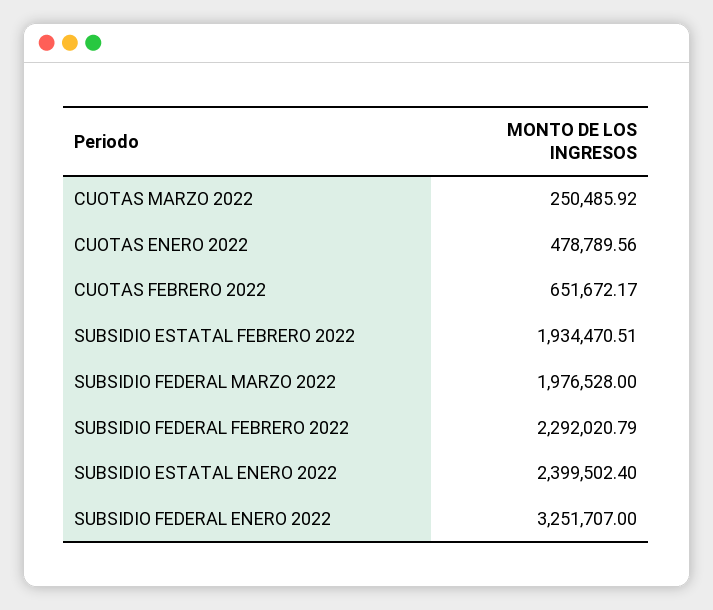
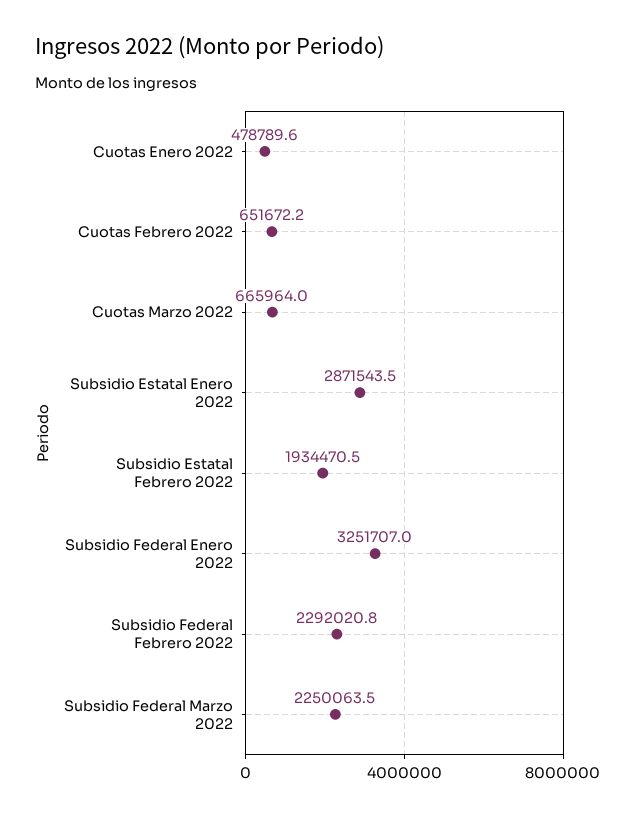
  {
-   "CUOTAS MARZO 2022": 250485.92,
+   "CUOTAS MARZO 2022": 665964,
    "CUOTAS ENERO 2022": 478789.56,
    "CUOTAS FEBRERO 2022": 651672.17,
    "SUBSIDIO ESTATAL FEBRERO 2022": 1934470.51,
-   "SUBSIDIO FEDERAL MARZO 2022": 1976528,
+   "SUBSIDIO FEDERAL MARZO 2022": 2250063.5,
    "SUBSIDIO FEDERAL FEBRERO 2022": 2292020.79,
-   "SUBSIDIO ESTATAL ENERO 2022": 2399502.4,
+   "SUBSIDIO ESTATAL ENERO 2022": 2871543.5,
    "SUBSIDIO FEDERAL ENERO 2022": 3251707
  }

